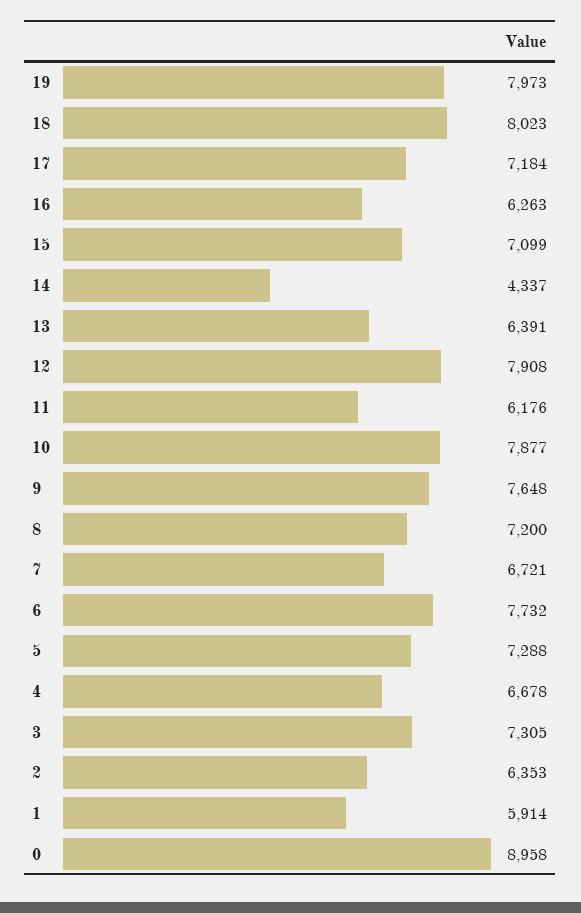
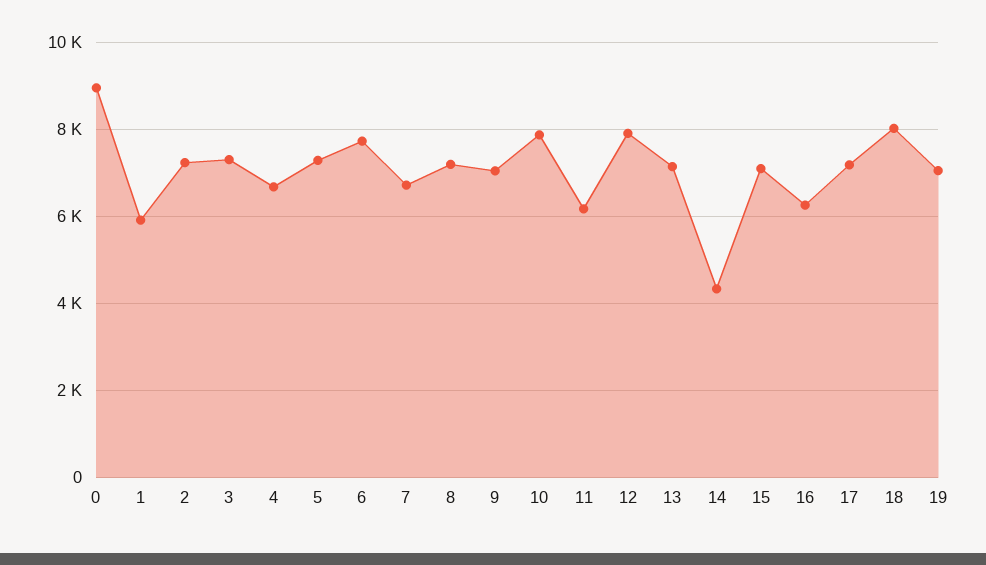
  {
-   "19": 7973,
+   "19": 7000,
    "18": 8023,
    "17": 7184,
    "16": 6263,
    "15": 7099,
    "14": 4337,
-   "13": 6391,
+   "13": 7200,
    "12": 7908,
    "11": 6176,
    "10": 7877,
-   "9": 7648,
+   "9": 7000,
    "8": 7200,
    "7": 6721,
    "6": 7732,
    "5": 7288,
    "4": 6678,
    "3": 7305,
-   "2": 6353,
+   "2": 7200,
    "1": 5914,
    "0": 8958
  }

